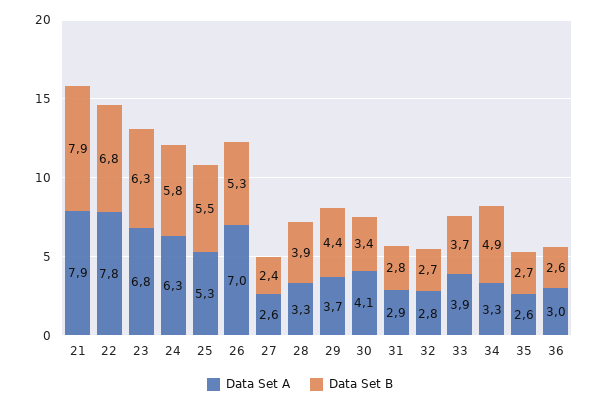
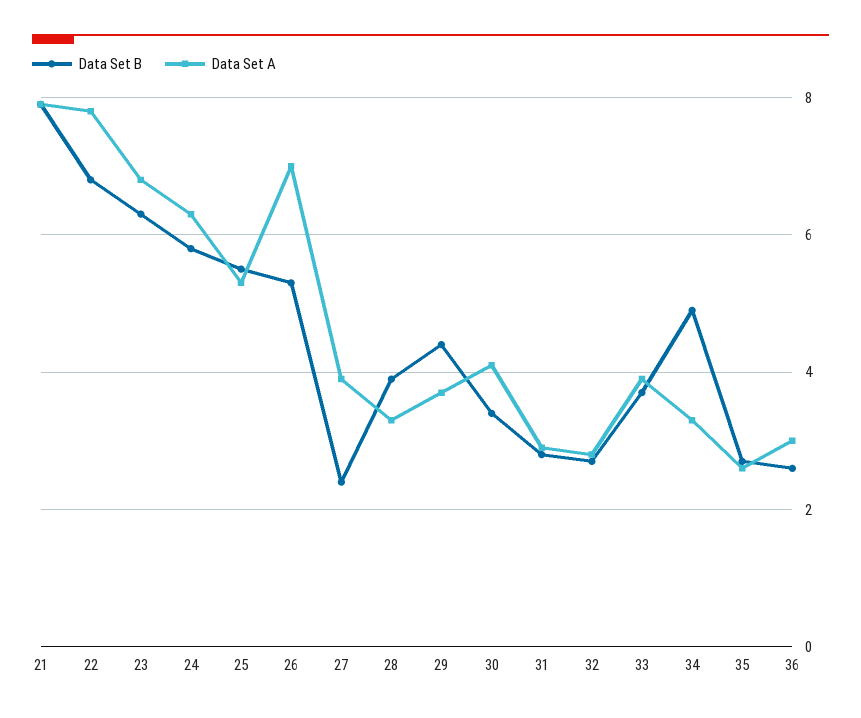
  {
    "Data Set A": {
      "21": 7.9,
      "22": 7.8,
      "23": 6.8,
      "24": 6.3,
      "25": 5.3,
      "26": 7,
-     "27": 2.6,
+     "27": 4,
      "28": 3.3,
      "29": 3.7,
      "30": 4.1,
      "31": 2.9,
      "32": 2.8,
      "33": 3.9,
      "34": 3.3,
      "35": 2.6,
      "36": 3
    },
    "Data Set B": {
      "21": 7.9,
      "22": 6.8,
      "23": 6.3,
      "24": 5.8,
      "25": 5.5,
      "26": 5.3,
      "27": 2.4,
      "28": 3.9,
      "29": 4.4,
      "30": 3.4,
      "31": 2.8,
      "32": 2.7,
      "33": 3.7,
      "34": 4.9,
      "35": 2.7,
      "36": 2.6
    }
  }

